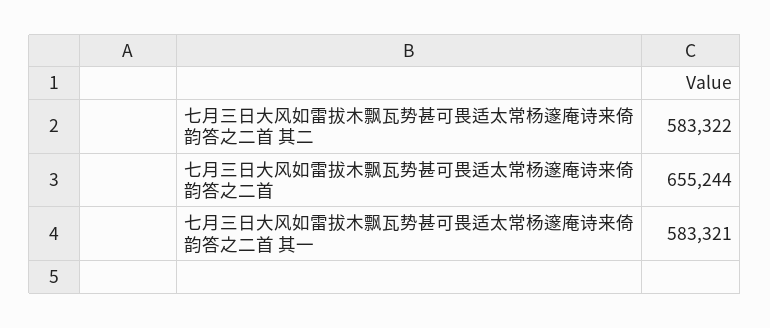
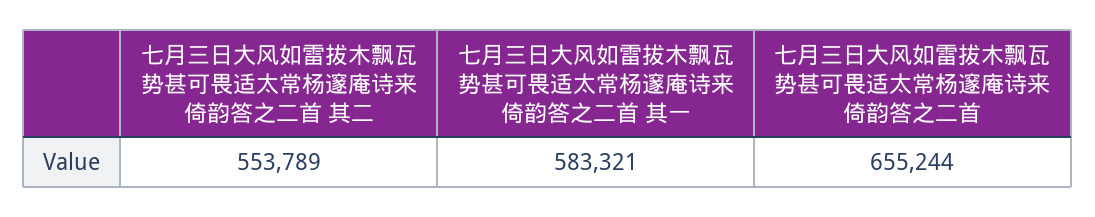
  {
-   "七月三日大风如雷拔木飘瓦势甚可畏适太常杨邃庵诗来倚韵答之二首 其二": 583322,
+   "七月三日大风如雷拔木飘瓦势甚可畏适太常杨邃庵诗来倚韵答之二首 其二": 553789,
    "七月三日大风如雷拔木飘瓦势甚可畏适太常杨邃庵诗来倚韵答之二首": 655244,
    "七月三日大风如雷拔木飘瓦势甚可畏适太常杨邃庵诗来倚韵答之二首 其一": 583321
  }

